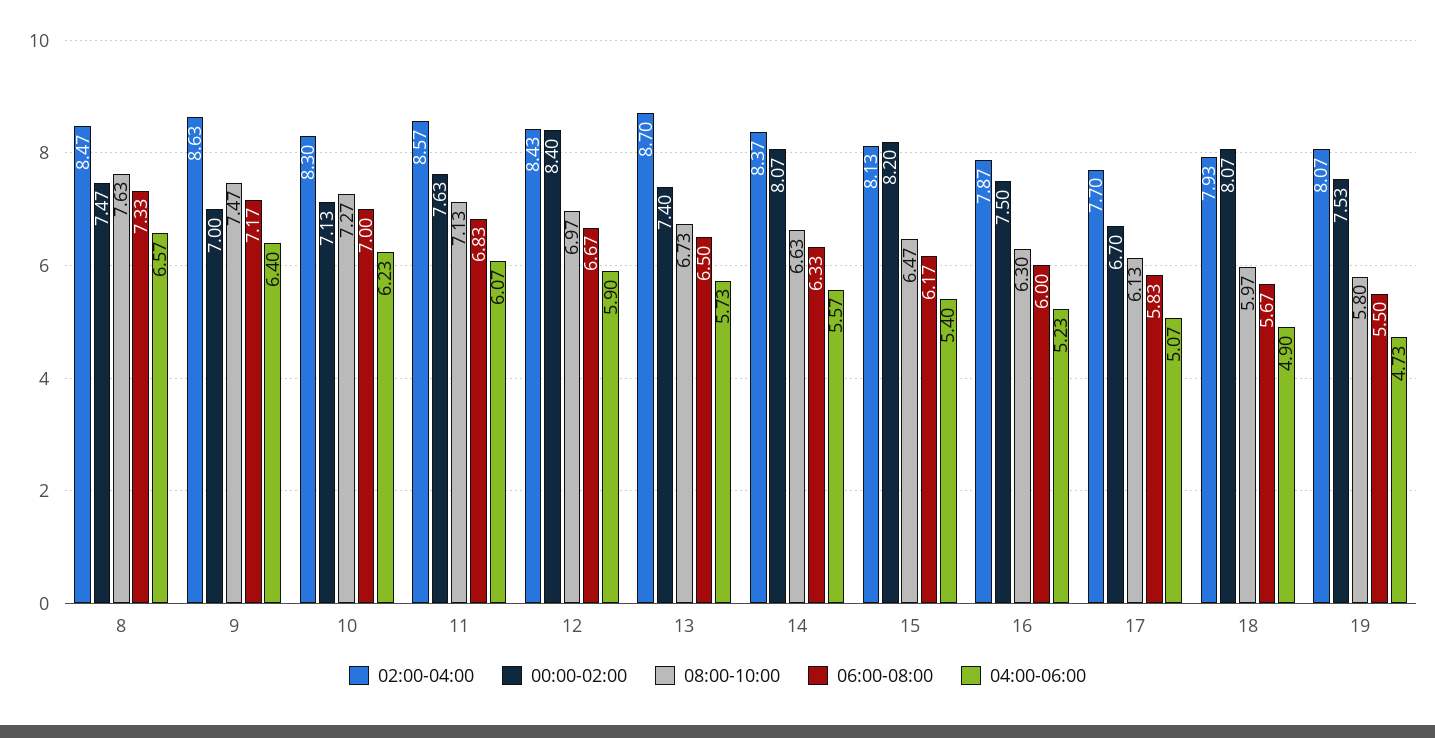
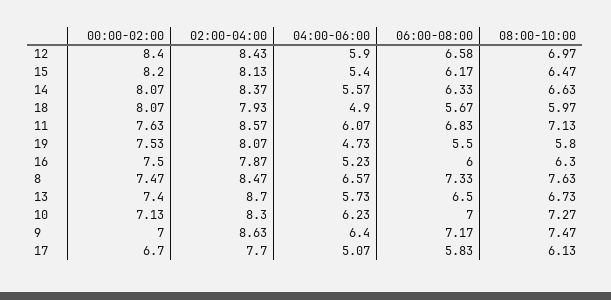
  {
    "02:00-04:00": {
      "8": 8.47,
      "9": 8.63,
      "10": 8.3,
      "11": 8.57,
      "12": 8.43,
      "13": 8.7,
      "14": 8.37,
      "15": 8.13,
      "16": 7.87,
      "17": 7.7,
      "18": 7.93,
      "19": 8.07
    },
    "00:00-02:00": {
      "8": 7.47,
      "9": 7,
      "10": 7.13,
      "11": 7.63,
      "12": 8.4,
      "13": 7.4,
      "14": 8.07,
      "15": 8.2,
      "16": 7.5,
      "17": 6.7,
      "18": 8.07,
      "19": 7.53
    },
    "08:00-10:00": {
      "8": 7.63,
      "9": 7.47,
      "10": 7.27,
      "11": 7.13,
      "12": 6.97,
      "13": 6.73,
      "14": 6.63,
      "15": 6.47,
      "16": 6.3,
      "17": 6.13,
      "18": 5.97,
      "19": 5.8
    },
    "06:00-08:00": {
      "8": 7.33,
      "9": 7.17,
      "10": 7,
      "11": 6.83,
-     "12": 6.67,
+     "12": 6.58,
      "13": 6.5,
      "14": 6.33,
      "15": 6.17,
      "16": 6,
      "17": 5.83,
      "18": 5.67,
      "19": 5.5
    },
    "04:00-06:00": {
      "8": 6.57,
      "9": 6.4,
      "10": 6.23,
      "11": 6.07,
      "12": 5.9,
      "13": 5.73,
      "14": 5.57,
      "15": 5.4,
      "16": 5.23,
      "17": 5.07,
      "18": 4.9,
      "19": 4.73
    }
  }

